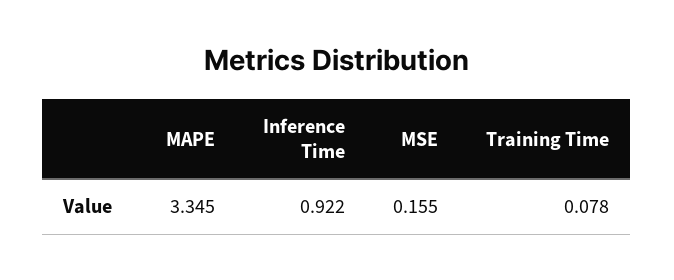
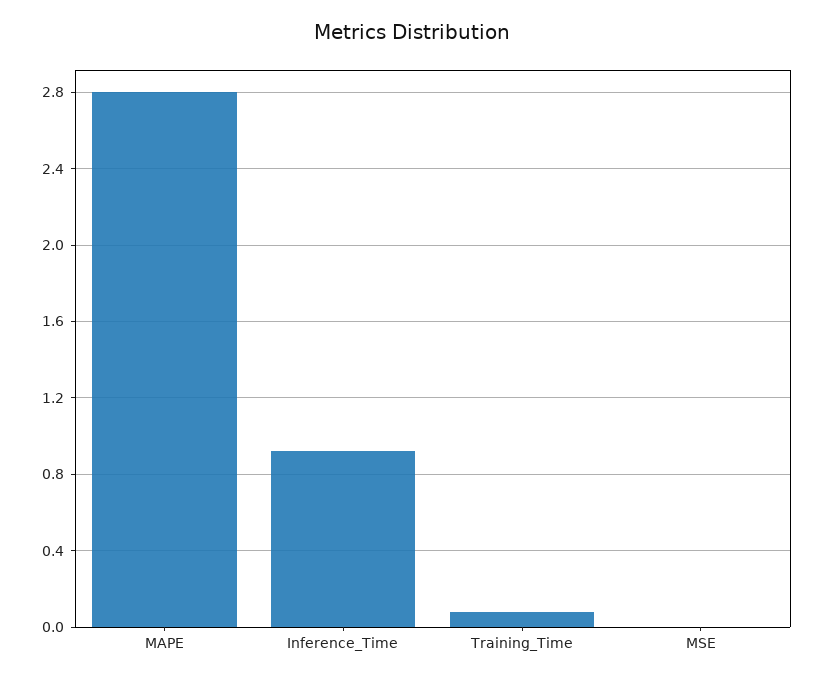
  {
-   "MAPE": 3.345,
+   "MAPE": 2.8,
    "Inference Time": 0.922,
-   "MSE": 0.155,
+   "MSE": 0,
    "Training Time": 0.078
  }

